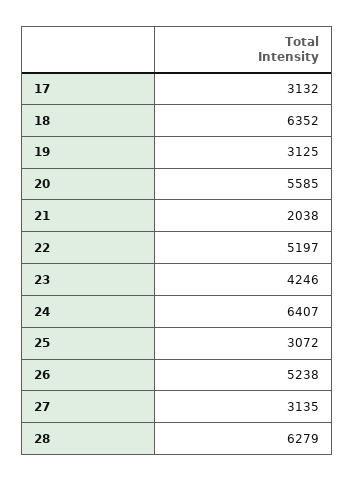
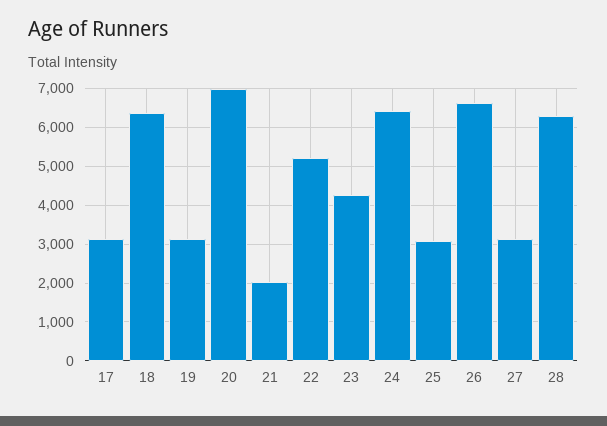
  {
    "17": 3132,
    "18": 6352,
    "19": 3125,
-   "20": 5585,
+   "20": 7000,
    "21": 2038,
    "22": 5197,
    "23": 4246,
    "24": 6407,
    "25": 3072,
-   "26": 5238,
+   "26": 6600,
    "27": 3135,
    "28": 6279
  }

